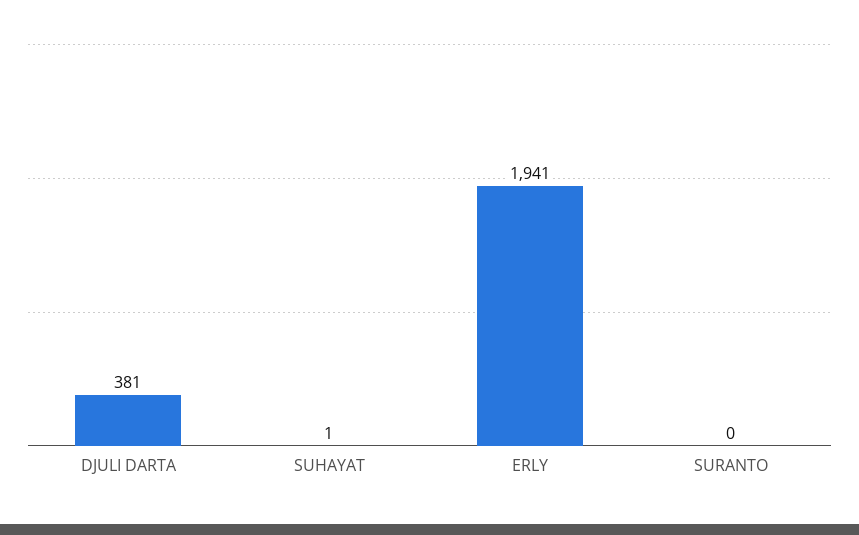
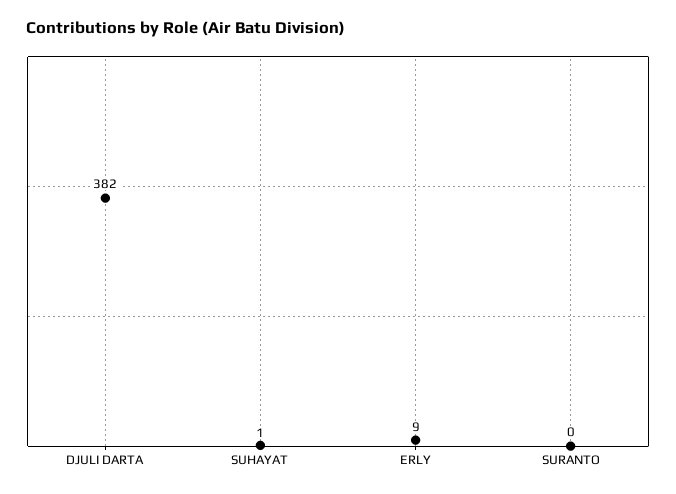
  {
-   "DJULI DARTA": 381,
+   "DJULI DARTA": 382,
    "SUHAYAT": 1,
-   "ERLY": 1941,
+   "ERLY": 9,
    "SURANTO": 0
  }

